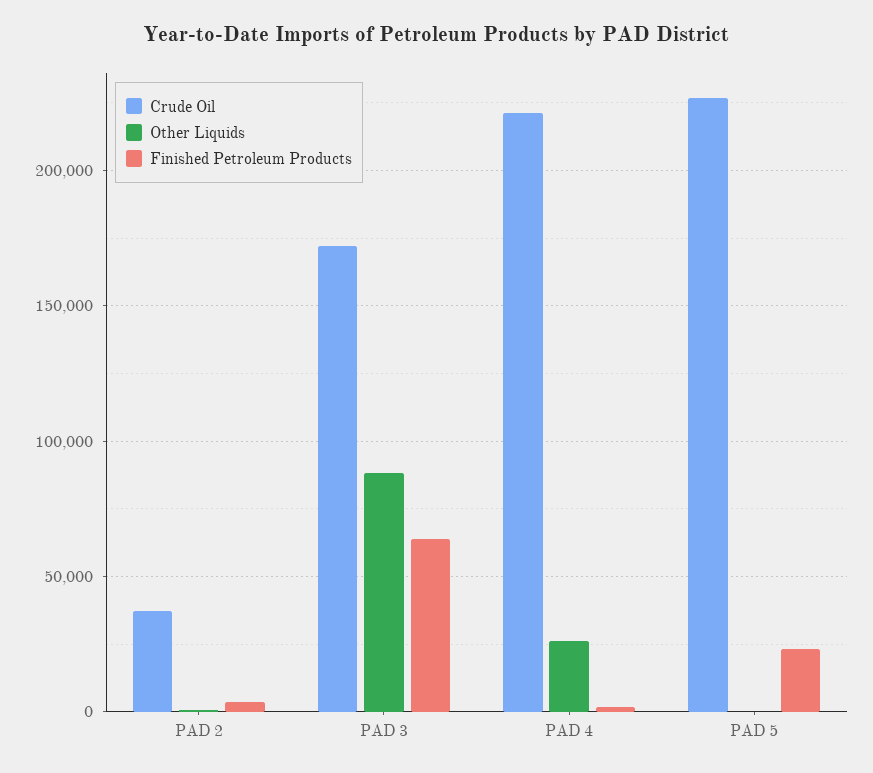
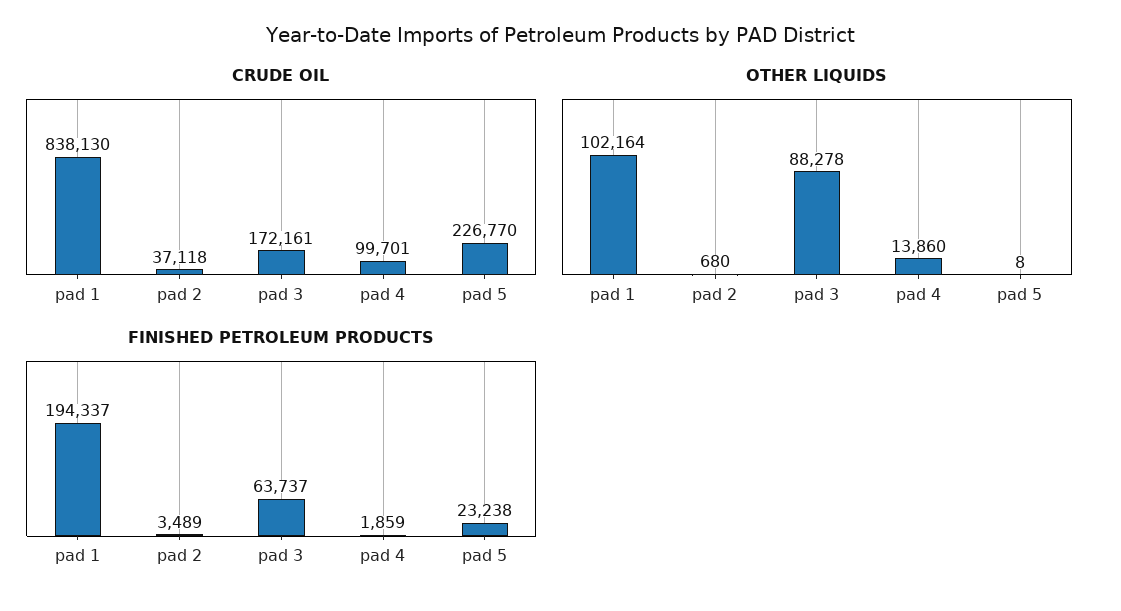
  {
    "Crude Oil": {
      "PAD 2": 37118,
      "PAD 3": 172161,
-     "PAD 4": 220000,
+     "PAD 4": 99701,
-     "PAD 5": 226770
+     "PAD 5": 226770,
+     "pad 1": 838130
    },
    "Other Liquids": {
      "PAD 2": 680,
      "PAD 3": 88278,
-     "PAD 4": 25000,
+     "PAD 4": 13860,
-     "PAD 5": 8
+     "PAD 5": 8,
+     "pad 1": 102164
    },
    "Finished Petroleum Products": {
      "PAD 2": 3489,
      "PAD 3": 63737,
      "PAD 4": 1859,
-     "PAD 5": 23238
+     "PAD 5": 23238,
+     "pad 1": 194337
    }
  }

